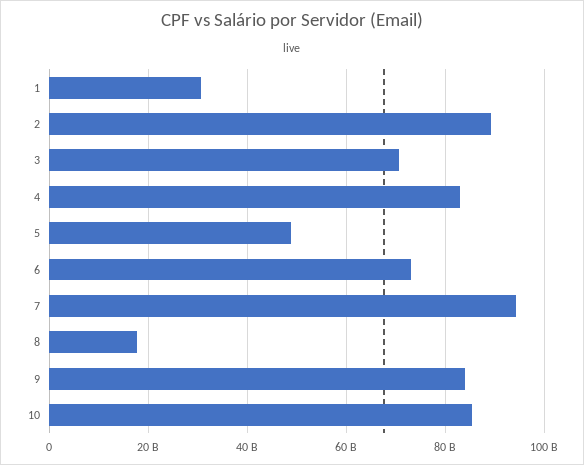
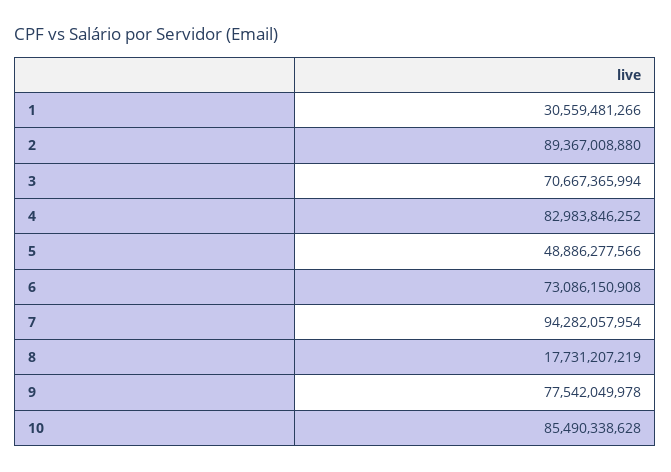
  {
    "1": 30559481266,
    "2": 89367008880,
    "3": 70667365994,
    "4": 82983846252,
    "5": 48886277566,
    "6": 73086150908,
    "7": 94282057954,
    "8": 17731207219,
-   "9": 84000000000,
+   "9": 77542049978,
    "10": 85490338628
  }

